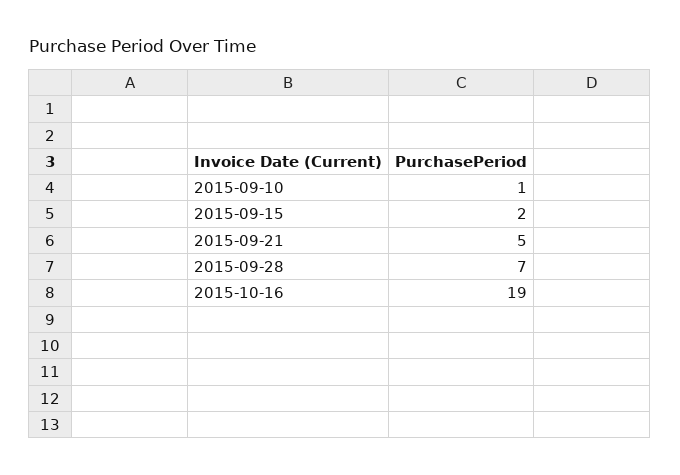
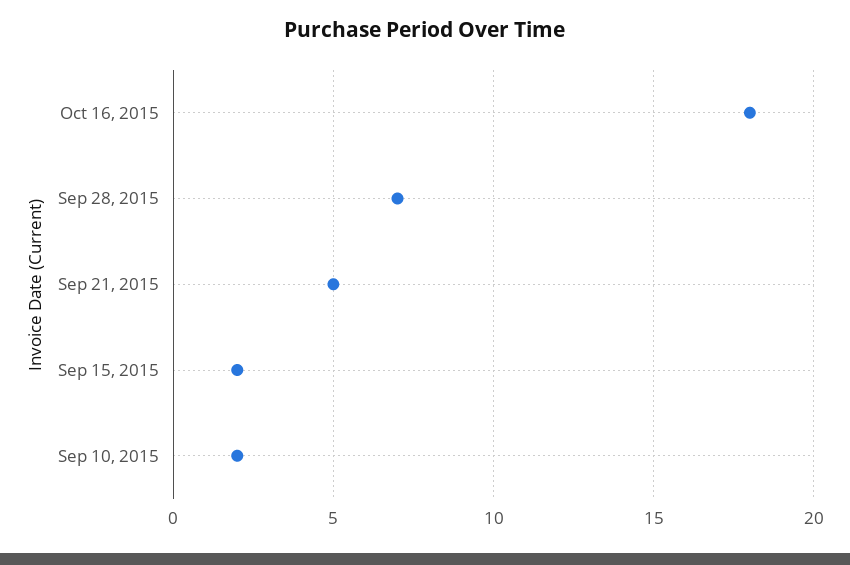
  {
-   "2015-09-10": 1,
+   "2015-09-10": 2,
    "2015-09-15": 2,
    "2015-09-21": 5,
    "2015-09-28": 7,
-   "2015-10-16": 19
+   "2015-10-16": 18
  }

